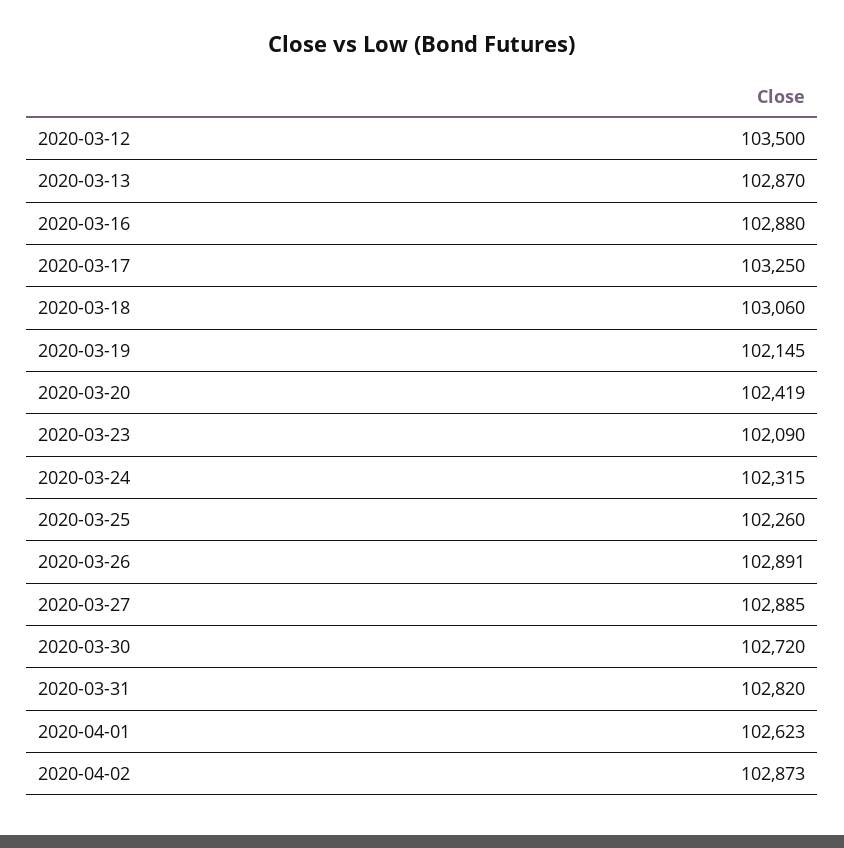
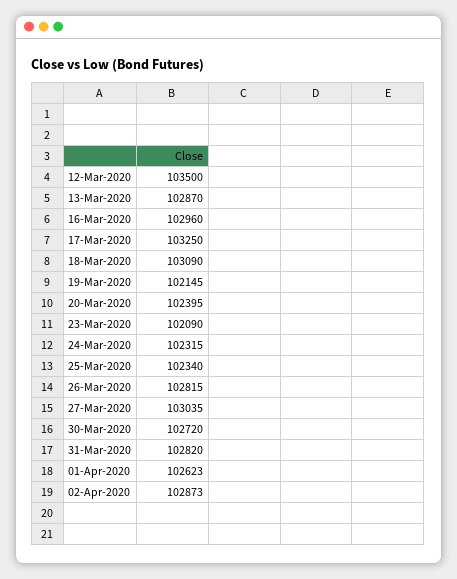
  {
    "2020-03-12": 103500,
    "2020-03-13": 102870,
-   "2020-03-16": 102880,
+   "2020-03-16": 102960,
    "2020-03-17": 103250,
-   "2020-03-18": 103060,
+   "2020-03-18": 103090,
    "2020-03-19": 102145,
-   "2020-03-20": 102419,
+   "2020-03-20": 102395,
    "2020-03-23": 102090,
    "2020-03-24": 102315,
-   "2020-03-25": 102260,
+   "2020-03-25": 102340,
-   "2020-03-26": 102891,
+   "2020-03-26": 102815,
-   "2020-03-27": 102885,
+   "2020-03-27": 103035,
    "2020-03-30": 102720,
    "2020-03-31": 102820,
    "2020-04-01": 102623,
    "2020-04-02": 102873
  }

